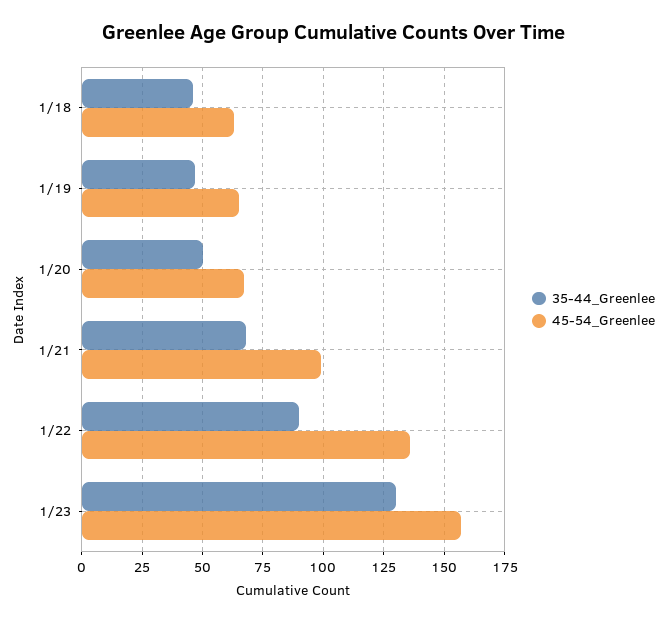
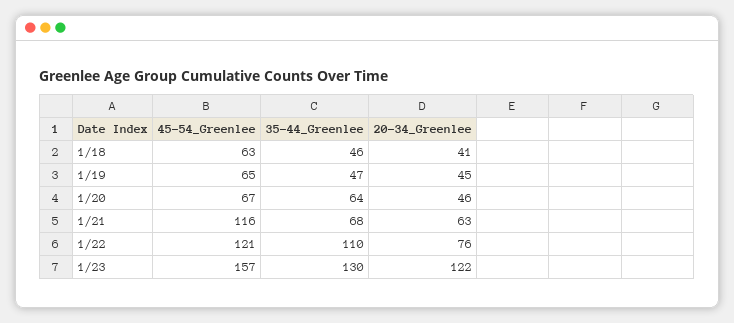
  {
    "35-44_Greenlee": {
      "1/18": 46,
      "1/19": 47,
-     "1/20": 50,
+     "1/20": 64,
      "1/21": 68,
-     "1/22": 90,
+     "1/22": 110,
      "1/23": 130
    },
    "45-54_Greenlee": {
      "1/18": 63,
      "1/19": 65,
      "1/20": 67,
-     "1/21": 100,
+     "1/21": 116,
-     "1/22": 135,
+     "1/22": 121,
      "1/23": 157
-   }
+   },
+   "20-34_Greenlee": {
+     "1/18": 41,
+     "1/19": 45,
+     "1/20": 46,
+     "1/21": 63,
+     "1/22": 76,
+     "1/23": 122
+   }
  }

